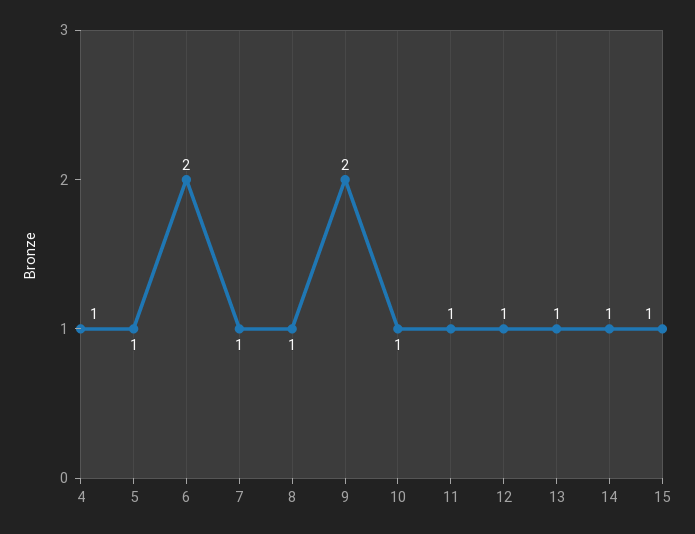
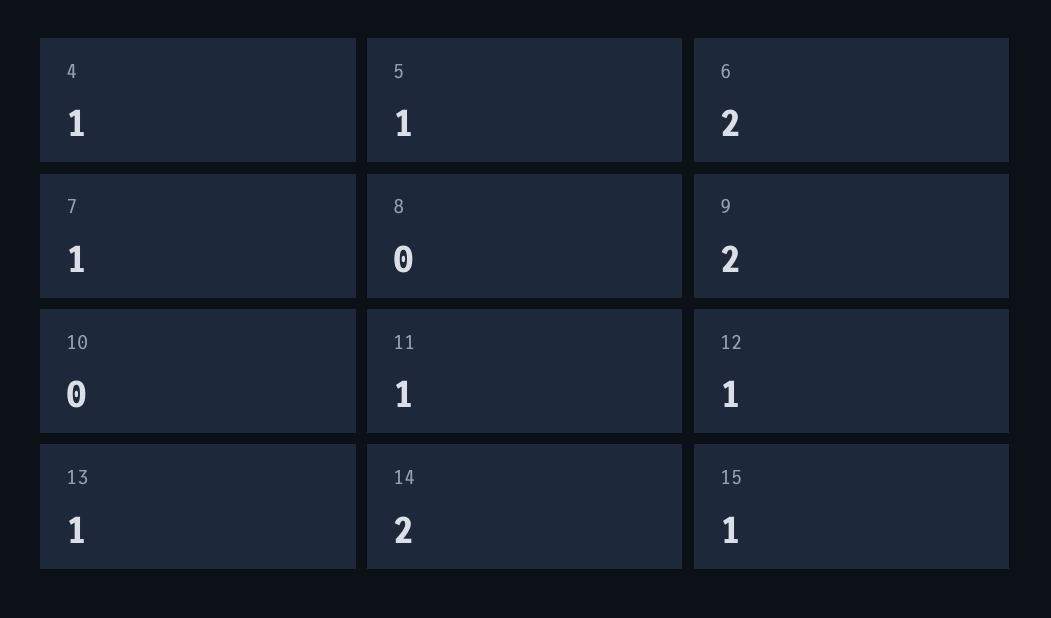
  {
    "4": 1,
    "5": 1,
    "6": 2,
    "7": 1,
-   "8": 1,
+   "8": 0,
    "9": 2,
-   "10": 1,
+   "10": 0,
    "11": 1,
    "12": 1,
    "13": 1,
-   "14": 1,
+   "14": 2,
    "15": 1
  }

